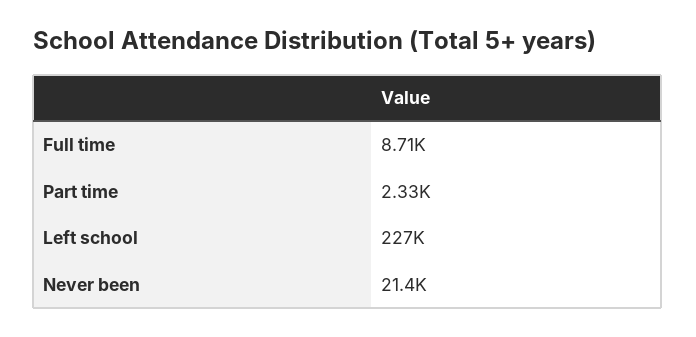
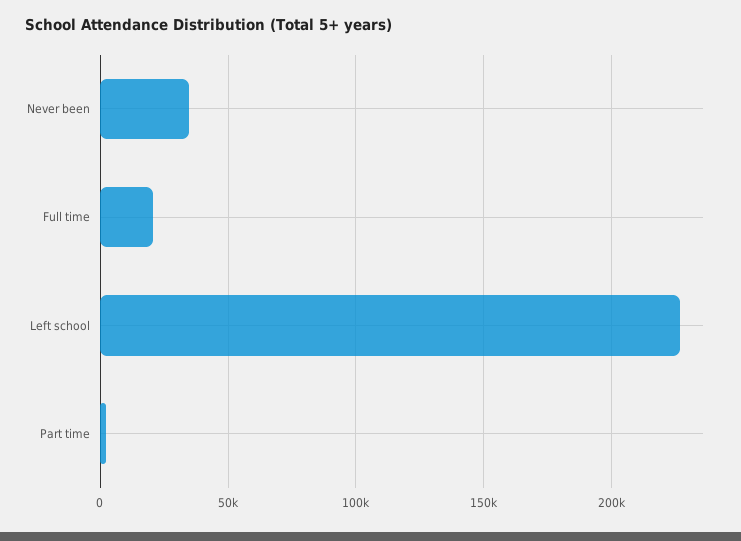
  {
-   "Full time": 8710,
+   "Full time": 20000,
    "Part time": 2330,
    "Left school": 227000,
-   "Never been": 21400
+   "Never been": 35000
  }

